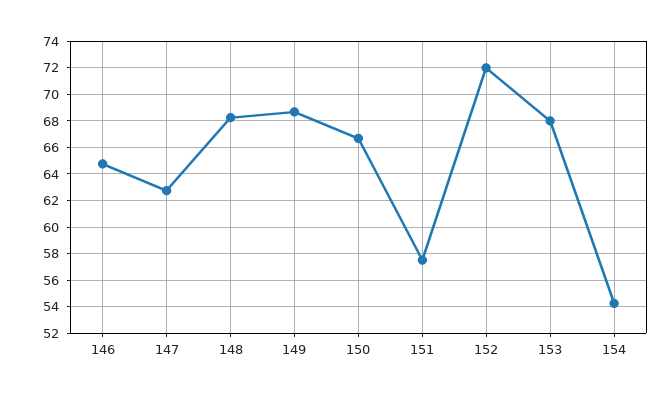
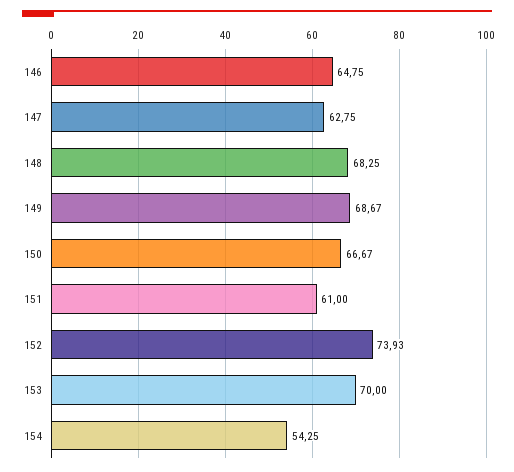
  {
    "146": 64.75,
    "147": 62.75,
    "148": 68.25,
    "149": 68.67,
    "150": 66.67,
-   "151": 57.5,
+   "151": 61,
-   "152": 72,
+   "152": 73.93,
-   "153": 68,
+   "153": 70,
    "154": 54.25
  }

